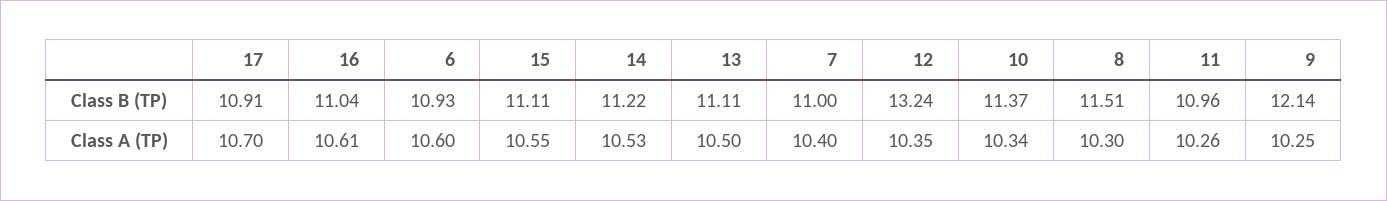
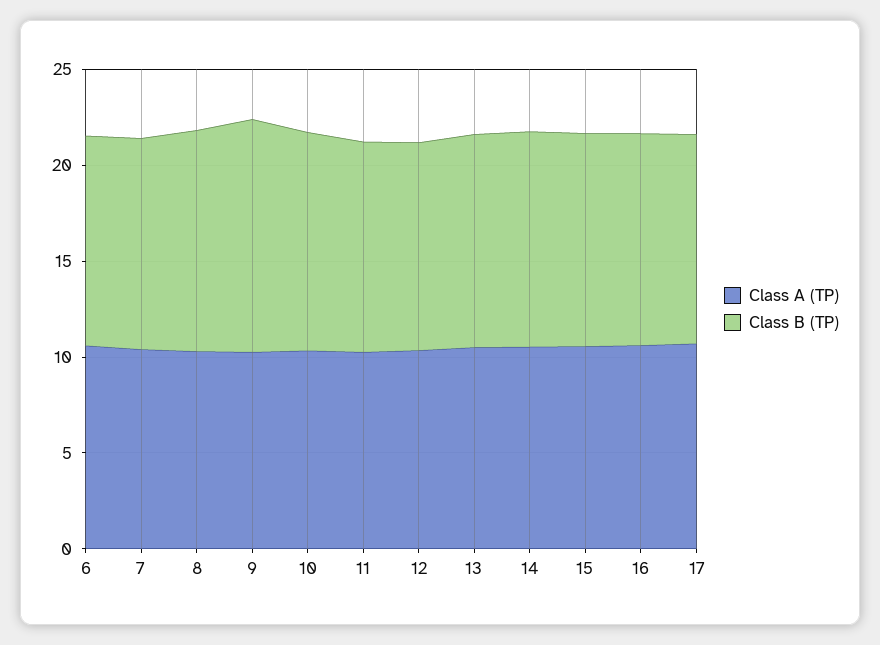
  {
    "Class B (TP)": {
      "17": 10.91,
      "16": 11.04,
      "6": 10.93,
      "15": 11.11,
      "14": 11.22,
      "13": 11.11,
      "7": 11,
-     "12": 13.24,
+     "12": 11,
      "10": 11.37,
      "8": 11.51,
      "11": 10.96,
      "9": 12.14
    },
    "Class A (TP)": {
      "17": 10.7,
      "16": 10.61,
      "6": 10.6,
      "15": 10.55,
      "14": 10.53,
      "13": 10.5,
      "7": 10.4,
      "12": 10.35,
      "10": 10.34,
      "8": 10.3,
      "11": 10.26,
      "9": 10.25
    }
  }

